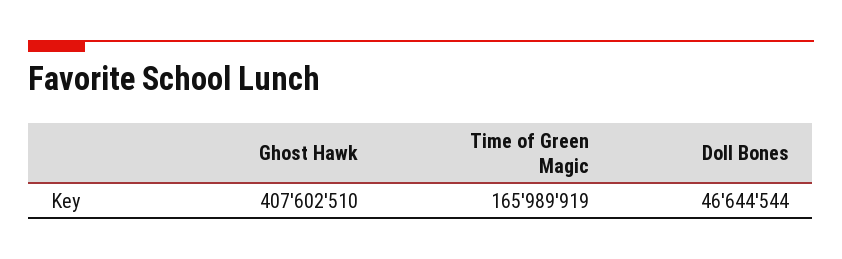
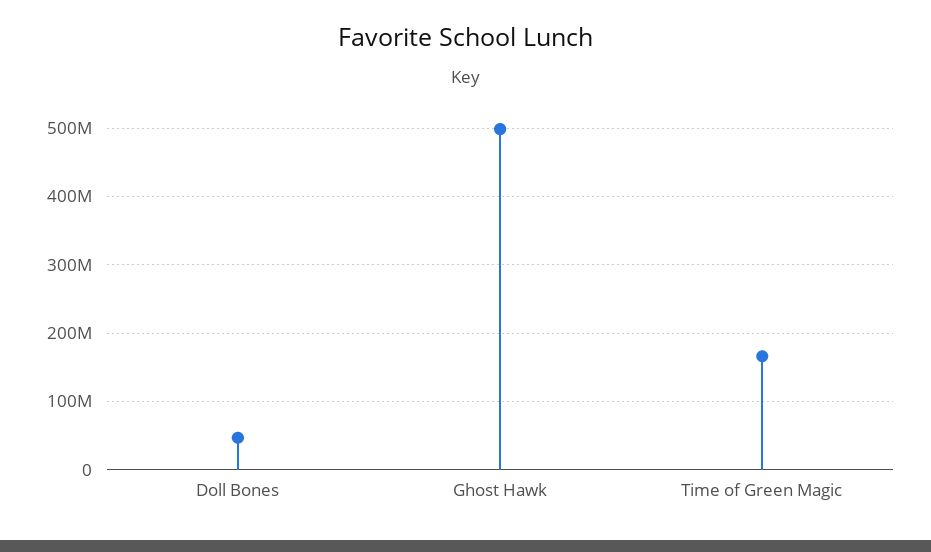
  {
-   "Ghost Hawk": 407602510,
+   "Ghost Hawk": 500000000,
    "Time of Green Magic": 165989919,
    "Doll Bones": 46644544
  }

